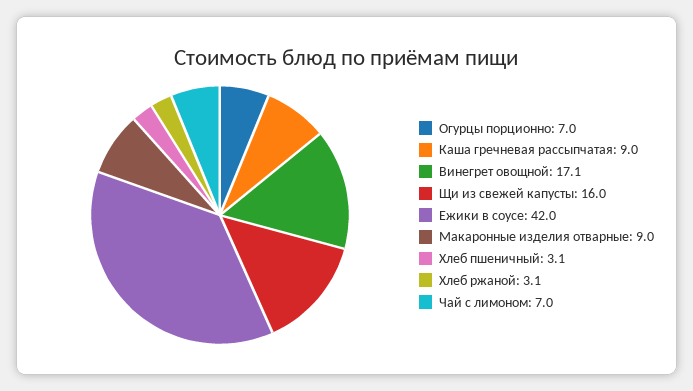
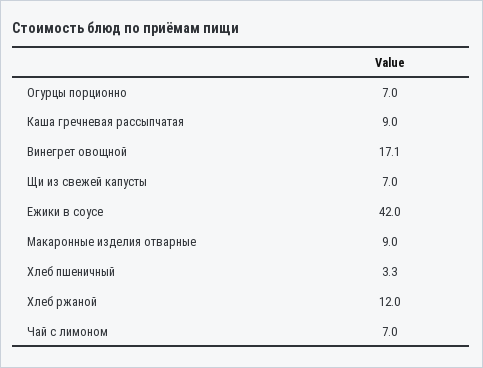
  {
    "Огурцы порционно": 7,
    "Каша гречневая рассыпчатая": 9,
    "Винегрет овощной": 17.1,
-   "Щи из свежей капусты": 16,
+   "Щи из свежей капусты": 7,
    "Ежики в соусе": 42,
    "Макаронные изделия отварные": 9,
-   "Хлеб пшеничный": 3.1,
+   "Хлеб пшеничный": 3.3,
-   "Хлеб ржаной": 3.1,
+   "Хлеб ржаной": 12,
    "Чай с лимоном": 7
  }

